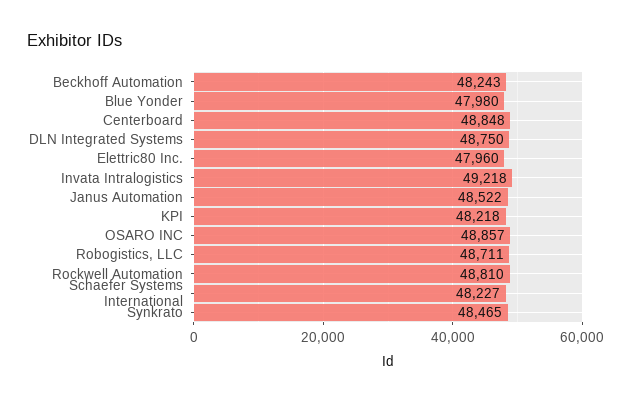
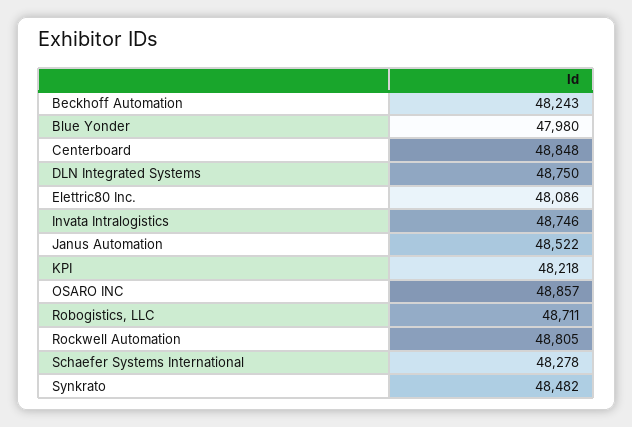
  {
    "Beckhoff Automation": 48243,
    "Blue Yonder": 47980,
    "Centerboard": 48848,
    "DLN Integrated Systems": 48750,
-   "Elettric80 Inc.": 47960,
+   "Elettric80 Inc.": 48086,
-   "Invata Intralogistics": 49218,
+   "Invata Intralogistics": 48746,
    "Janus Automation": 48522,
    "KPI": 48218,
    "OSARO INC": 48857,
    "Robogistics, LLC": 48711,
-   "Rockwell Automation": 48810,
+   "Rockwell Automation": 48805,
-   "Schaefer Systems International": 48227,
+   "Schaefer Systems International": 48278,
-   "Synkrato": 48465
+   "Synkrato": 48482
  }

